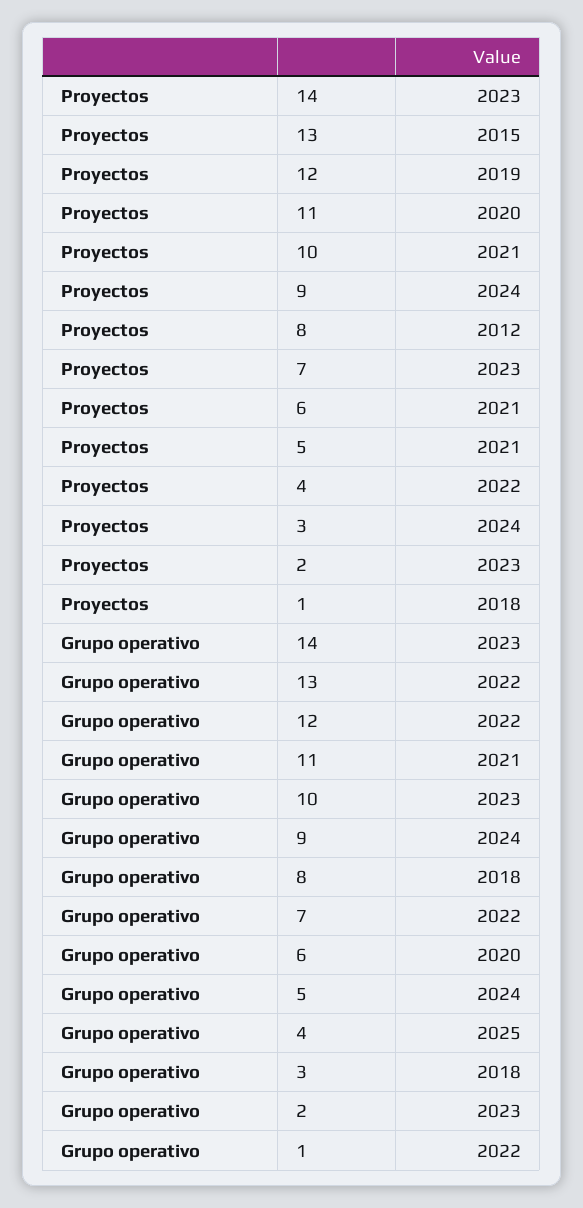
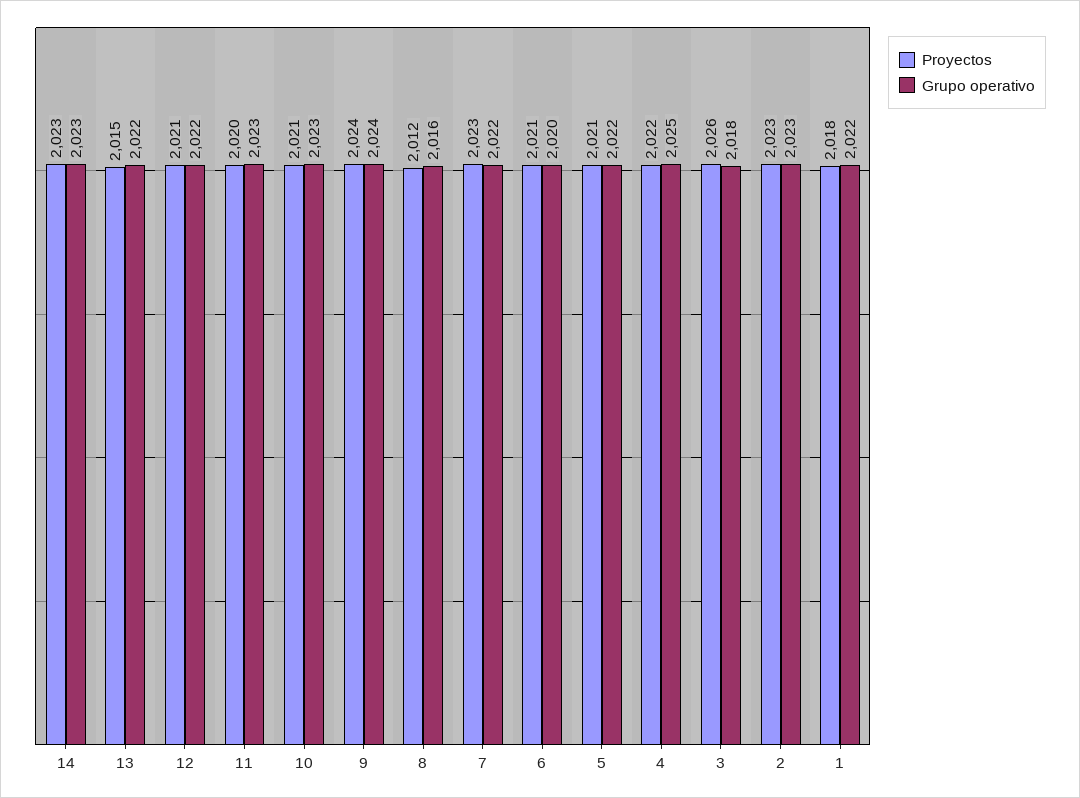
  {
    "Proyectos": {
      "14": 2023,
      "13": 2015,
-     "12": 2019,
+     "12": 2021,
      "11": 2020,
      "10": 2021,
      "9": 2024,
      "8": 2012,
      "7": 2023,
      "6": 2021,
      "5": 2021,
      "4": 2022,
-     "3": 2024,
+     "3": 2026,
      "2": 2023,
      "1": 2018
    },
    "Grupo operativo": {
      "14": 2023,
      "13": 2022,
      "12": 2022,
-     "11": 2021,
+     "11": 2023,
      "10": 2023,
      "9": 2024,
-     "8": 2018,
+     "8": 2016,
      "7": 2022,
      "6": 2020,
-     "5": 2024,
+     "5": 2022,
      "4": 2025,
      "3": 2018,
      "2": 2023,
      "1": 2022
    }
  }

